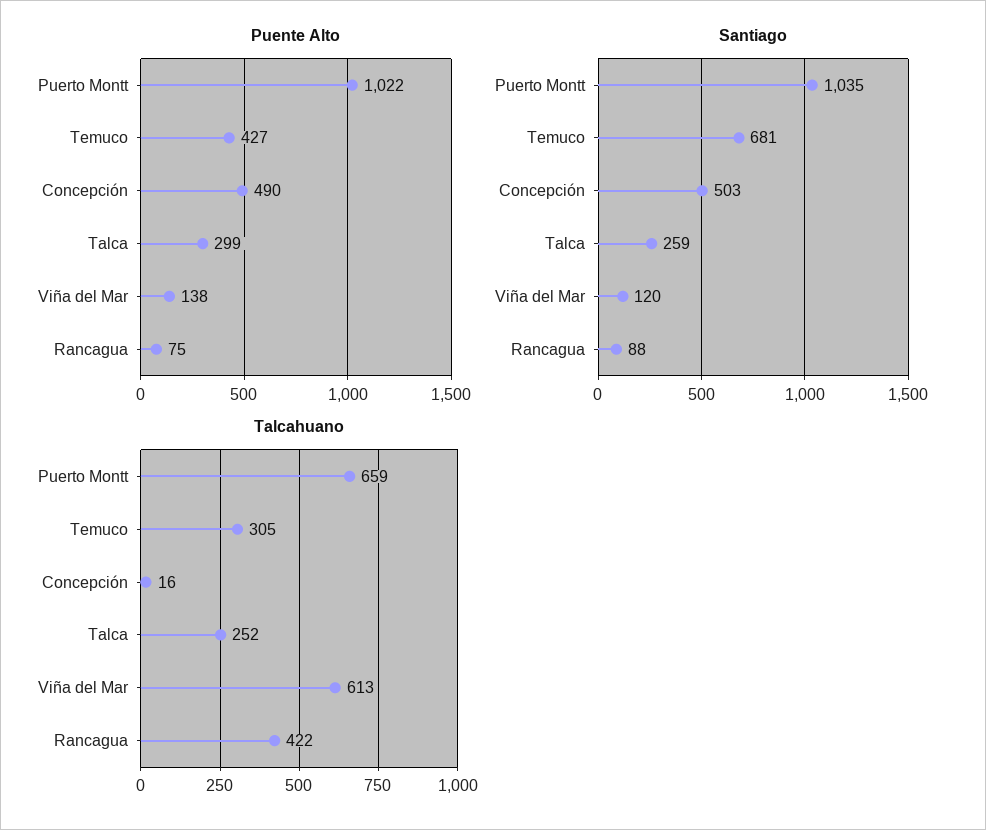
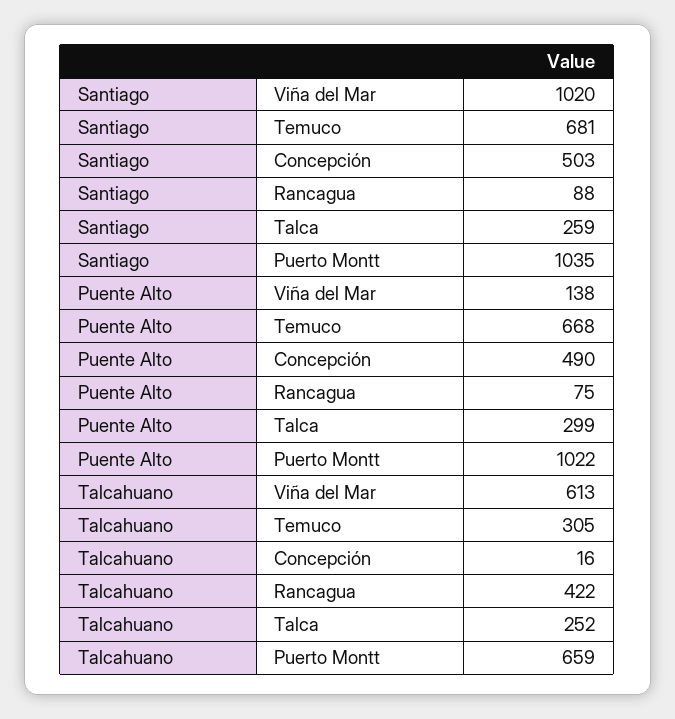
  {
    "Puente Alto": {
      "Puerto Montt": 1022,
-     "Temuco": 427,
+     "Temuco": 668,
      "Concepción": 490,
      "Talca": 299,
      "Viña del Mar": 138,
      "Rancagua": 75
    },
    "Santiago": {
      "Puerto Montt": 1035,
      "Temuco": 681,
      "Concepción": 503,
      "Talca": 259,
-     "Viña del Mar": 120,
+     "Viña del Mar": 1020,
      "Rancagua": 88
    },
    "Talcahuano": {
      "Puerto Montt": 659,
      "Temuco": 305,
      "Concepción": 16,
      "Talca": 252,
      "Viña del Mar": 613,
      "Rancagua": 422
    }
  }

